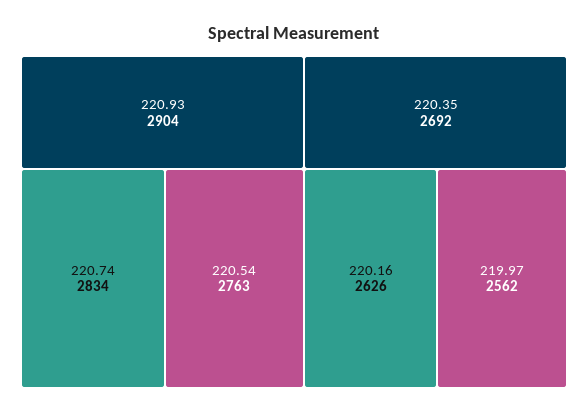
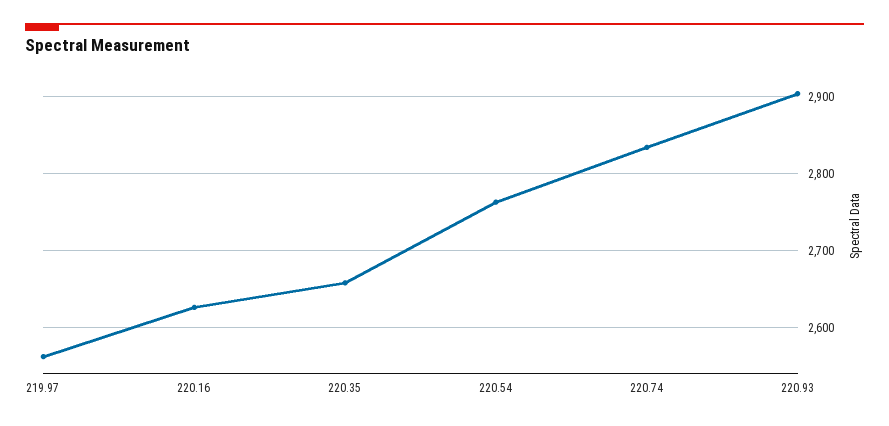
  {
    "220.93": 2904,
    "220.74": 2834,
    "220.54": 2763,
-   "220.35": 2692,
+   "220.35": 2660,
    "220.16": 2626,
    "219.97": 2562
  }

